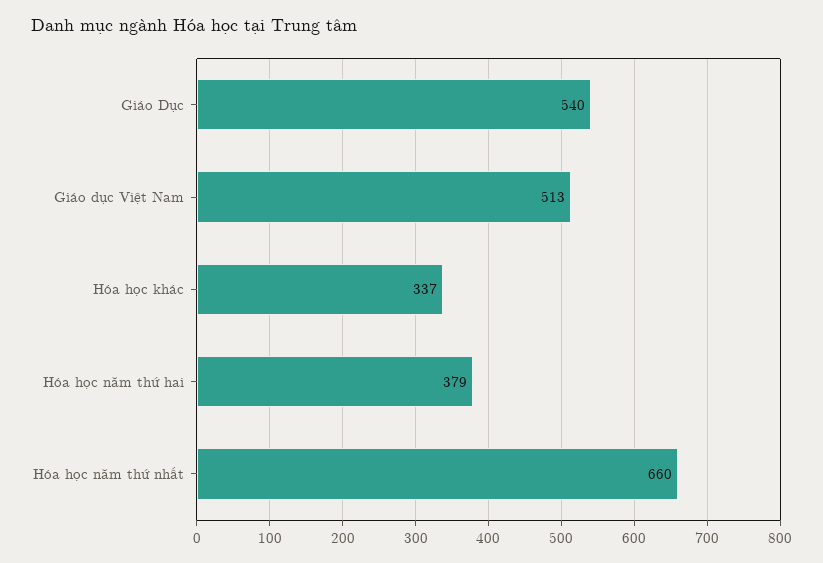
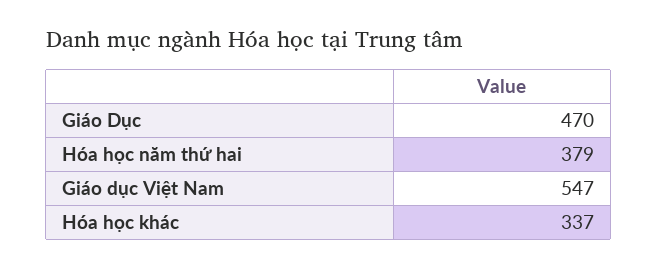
  {
-   "Giáo Dục": 540,
+   "Giáo Dục": 470,
-   "Giáo dục Việt Nam": 513,
+   "Giáo dục Việt Nam": 547,
    "Hóa học khác": 337,
-   "Hóa học năm thứ hai": 379,
+   "Hóa học năm thứ hai": 379
-   "Hóa học năm thứ nhất": 660
  }

